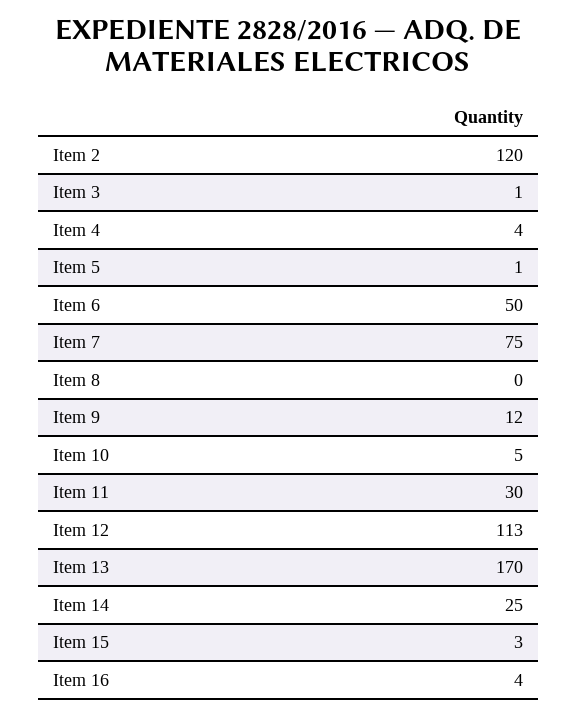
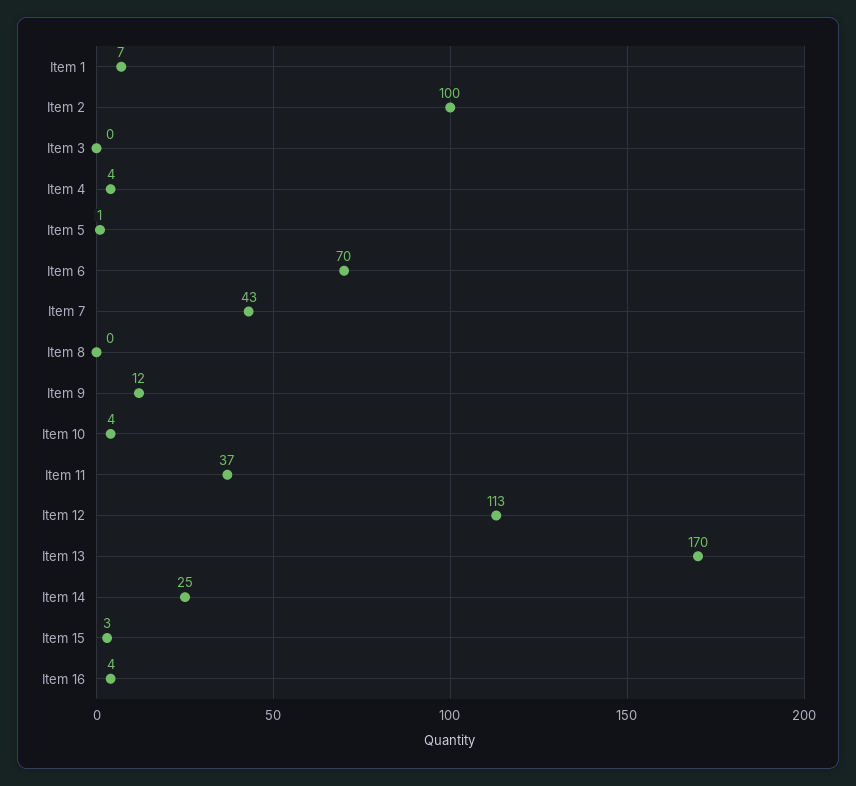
  {
-   "Item 2": 120,
+   "Item 2": 100,
-   "Item 3": 1,
+   "Item 3": 0,
    "Item 4": 4,
    "Item 5": 1,
-   "Item 6": 50,
+   "Item 6": 70,
-   "Item 7": 75,
+   "Item 7": 43,
    "Item 8": 0,
    "Item 9": 12,
-   "Item 10": 5,
+   "Item 10": 4,
-   "Item 11": 30,
+   "Item 11": 37,
    "Item 12": 113,
    "Item 13": 170,
    "Item 14": 25,
    "Item 15": 3,
-   "Item 16": 4
+   "Item 16": 4,
+   "Item 1": 7
  }

